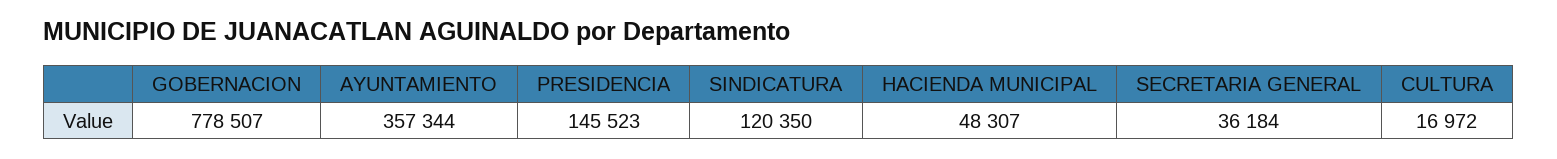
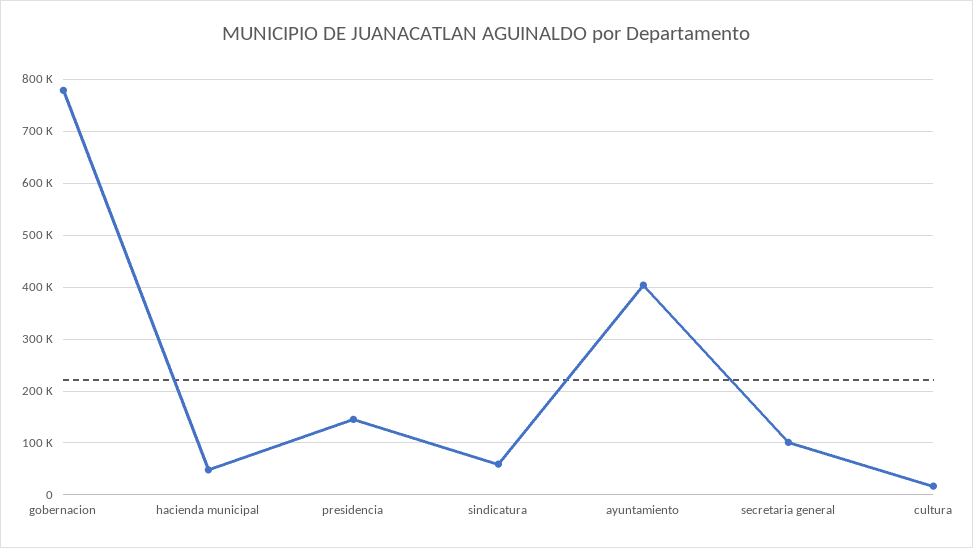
  {
    "GOBERNACION": 778507,
-   "AYUNTAMIENTO": 357344,
+   "AYUNTAMIENTO": 400000,
    "PRESIDENCIA": 145523,
-   "SINDICATURA": 120350,
+   "SINDICATURA": 60000,
    "HACIENDA MUNICIPAL": 48307,
-   "SECRETARIA GENERAL": 36184,
+   "SECRETARIA GENERAL": 100000,
    "CULTURA": 16972
  }

